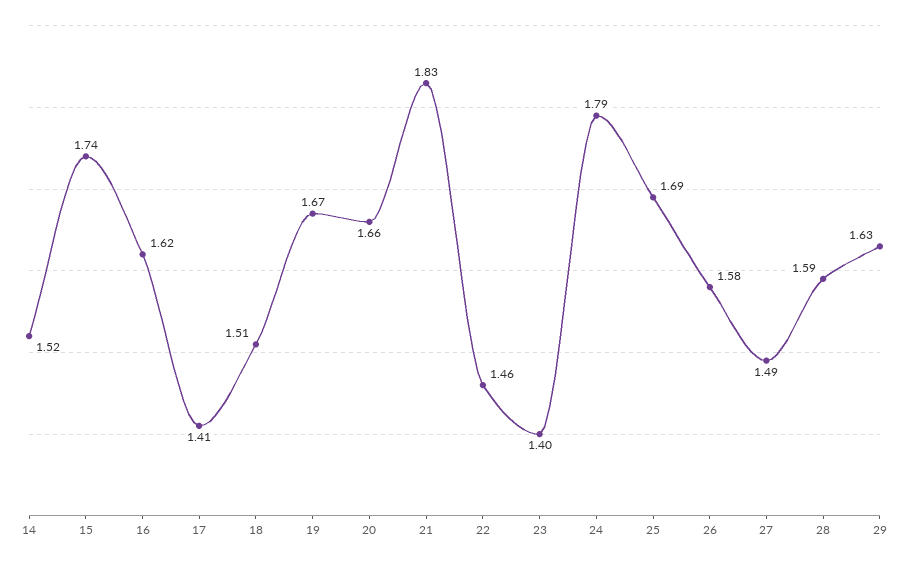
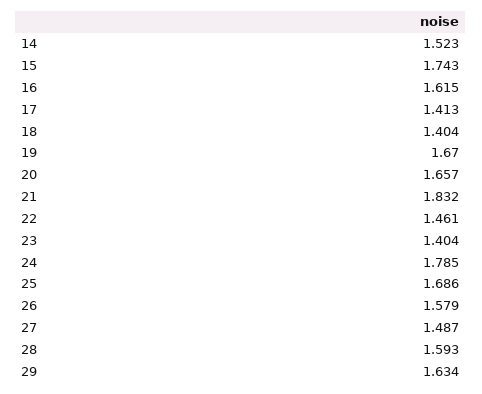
  {
    "14": 1.523,
    "15": 1.743,
    "16": 1.615,
    "17": 1.413,
-   "18": 1.51,
+   "18": 1.404,
    "19": 1.67,
    "20": 1.657,
    "21": 1.832,
    "22": 1.461,
    "23": 1.404,
    "24": 1.785,
    "25": 1.686,
    "26": 1.579,
    "27": 1.487,
    "28": 1.593,
    "29": 1.634
  }

